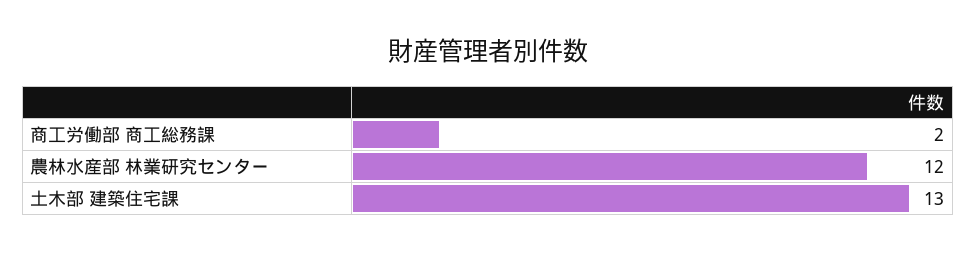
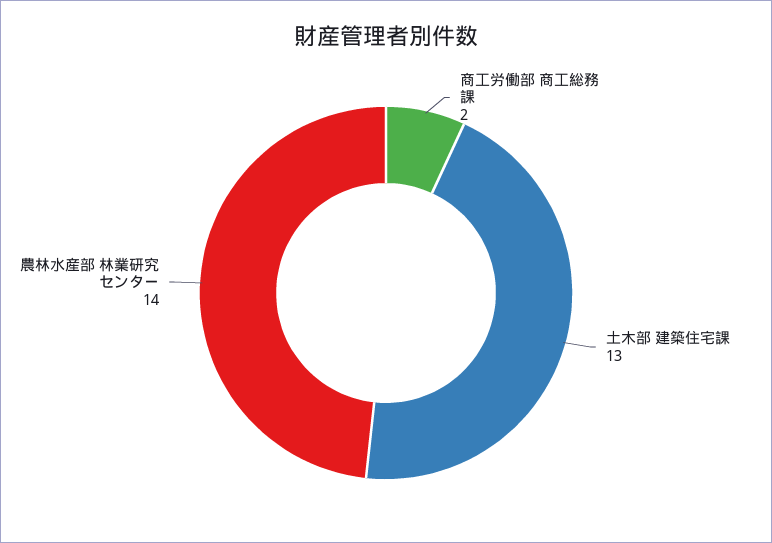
  {
    "商工労働部 商工総務課": 2,
-   "農林水産部 林業研究センター": 12,
+   "農林水産部 林業研究センター": 14,
    "土木部 建築住宅課": 13
  }

